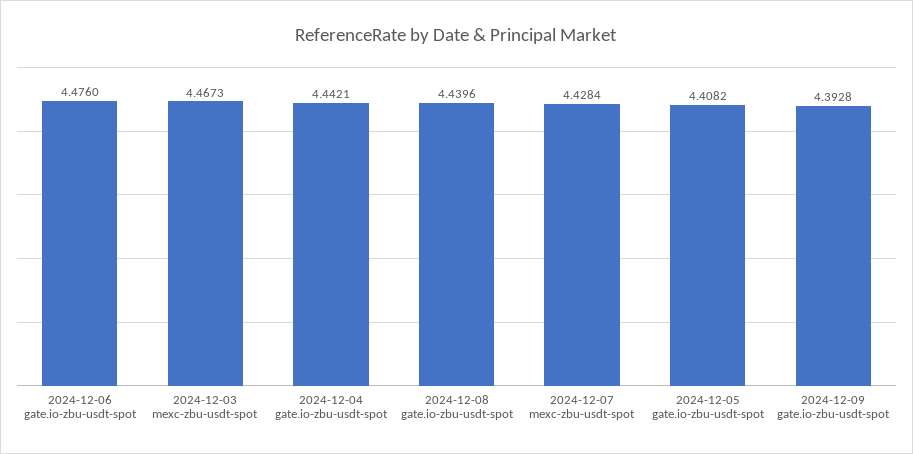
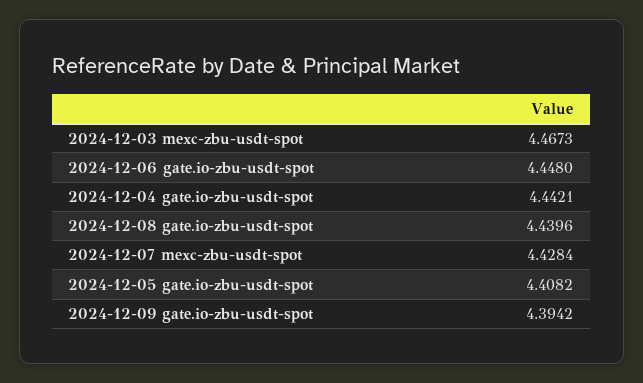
  {
-   "2024-12-06 gate.io-zbu-usdt-spot": 4.476,
+   "2024-12-06 gate.io-zbu-usdt-spot": 4.448,
    "2024-12-03 mexc-zbu-usdt-spot": 4.4673,
    "2024-12-04 gate.io-zbu-usdt-spot": 4.4421,
    "2024-12-08 gate.io-zbu-usdt-spot": 4.4396,
    "2024-12-07 mexc-zbu-usdt-spot": 4.4284,
    "2024-12-05 gate.io-zbu-usdt-spot": 4.4082,
-   "2024-12-09 gate.io-zbu-usdt-spot": 4.3928
+   "2024-12-09 gate.io-zbu-usdt-spot": 4.3942
  }

